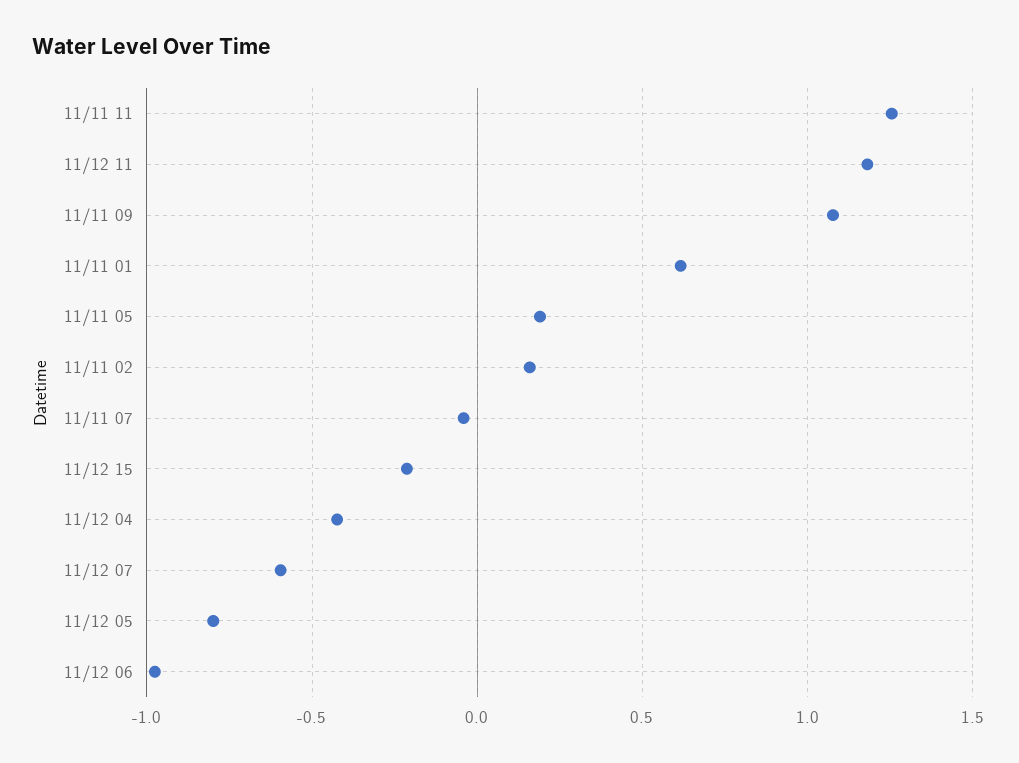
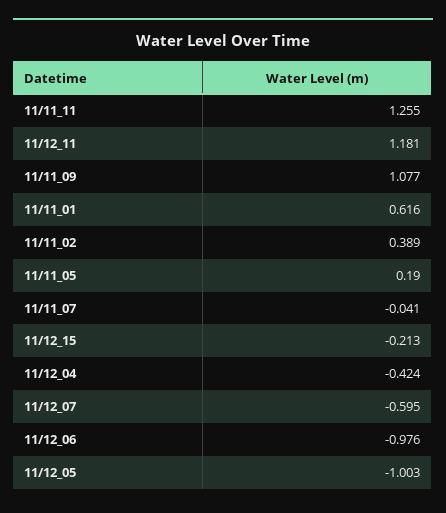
  {
    "11/11 11": 1.255,
    "11/12 11": 1.181,
    "11/11 09": 1.077,
    "11/11 01": 0.616,
    "11/11 05": 0.19,
-   "11/11 02": 0.15,
+   "11/11 02": 0.389,
    "11/11 07": -0.041,
    "11/12 15": -0.213,
    "11/12 04": -0.424,
    "11/12 07": -0.595,
-   "11/12 05": -0.8,
+   "11/12 05": -1.003,
    "11/12 06": -0.976
  }

